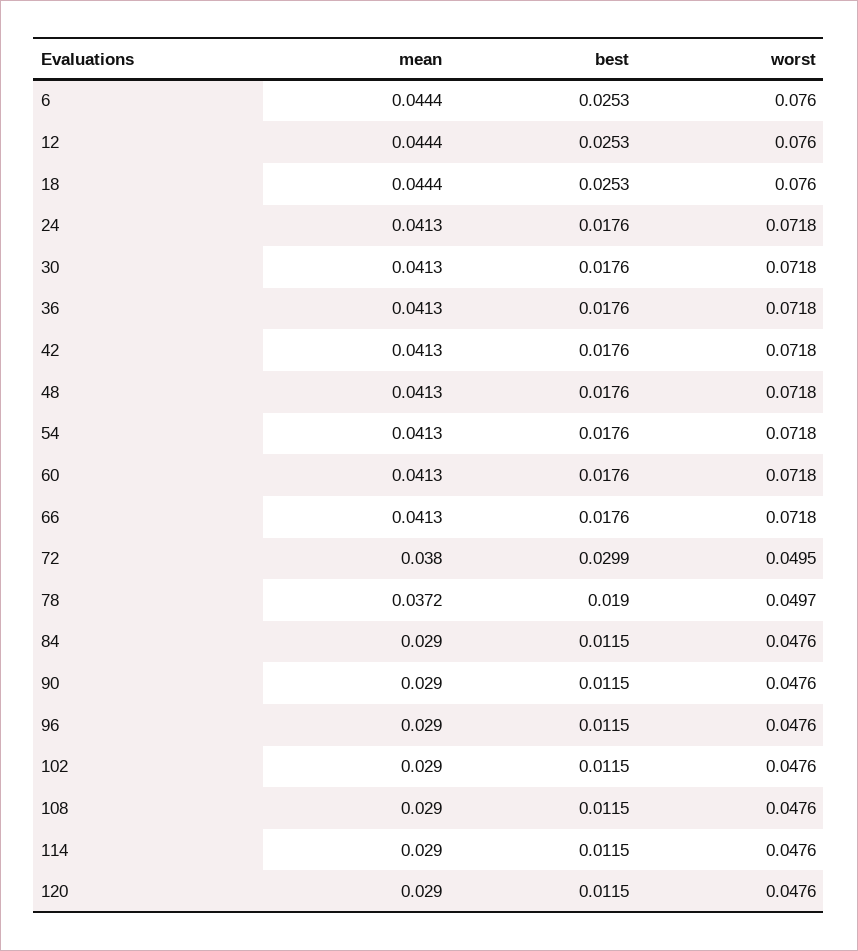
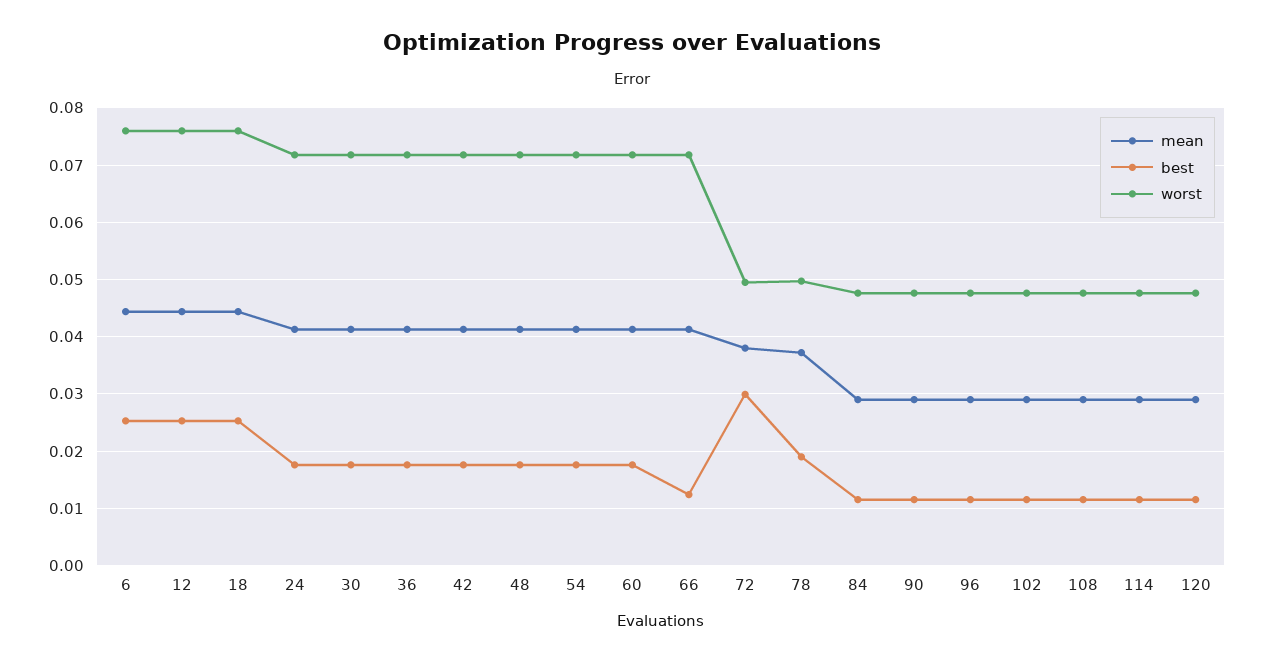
  {
    "mean": {
      "6": 0.0444,
      "12": 0.0444,
      "18": 0.0444,
      "24": 0.0413,
      "30": 0.0413,
      "36": 0.0413,
      "42": 0.0413,
      "48": 0.0413,
      "54": 0.0413,
      "60": 0.0413,
      "66": 0.0413,
      "72": 0.038,
      "78": 0.0372,
      "84": 0.029,
      "90": 0.029,
      "96": 0.029,
      "102": 0.029,
      "108": 0.029,
      "114": 0.029,
      "120": 0.029
    },
    "best": {
      "6": 0.0253,
      "12": 0.0253,
      "18": 0.0253,
      "24": 0.0176,
      "30": 0.0176,
      "36": 0.0176,
      "42": 0.0176,
      "48": 0.0176,
      "54": 0.0176,
      "60": 0.0176,
-     "66": 0.0176,
+     "66": 0.012,
      "72": 0.0299,
      "78": 0.019,
      "84": 0.0115,
      "90": 0.0115,
      "96": 0.0115,
      "102": 0.0115,
      "108": 0.0115,
      "114": 0.0115,
      "120": 0.0115
    },
    "worst": {
      "6": 0.076,
      "12": 0.076,
      "18": 0.076,
      "24": 0.0718,
      "30": 0.0718,
      "36": 0.0718,
      "42": 0.0718,
      "48": 0.0718,
      "54": 0.0718,
      "60": 0.0718,
      "66": 0.0718,
      "72": 0.0495,
      "78": 0.0497,
      "84": 0.0476,
      "90": 0.0476,
      "96": 0.0476,
      "102": 0.0476,
      "108": 0.0476,
      "114": 0.0476,
      "120": 0.0476
    }
  }

